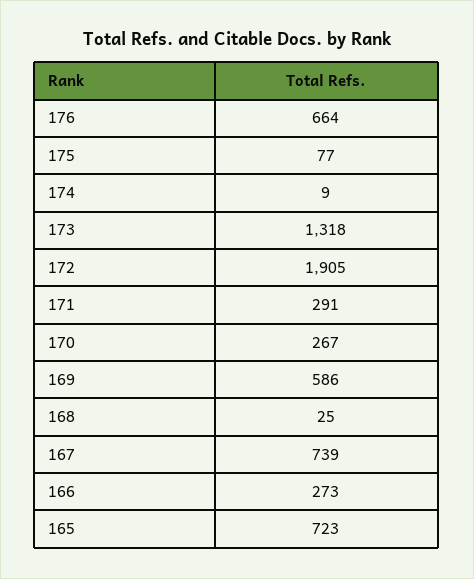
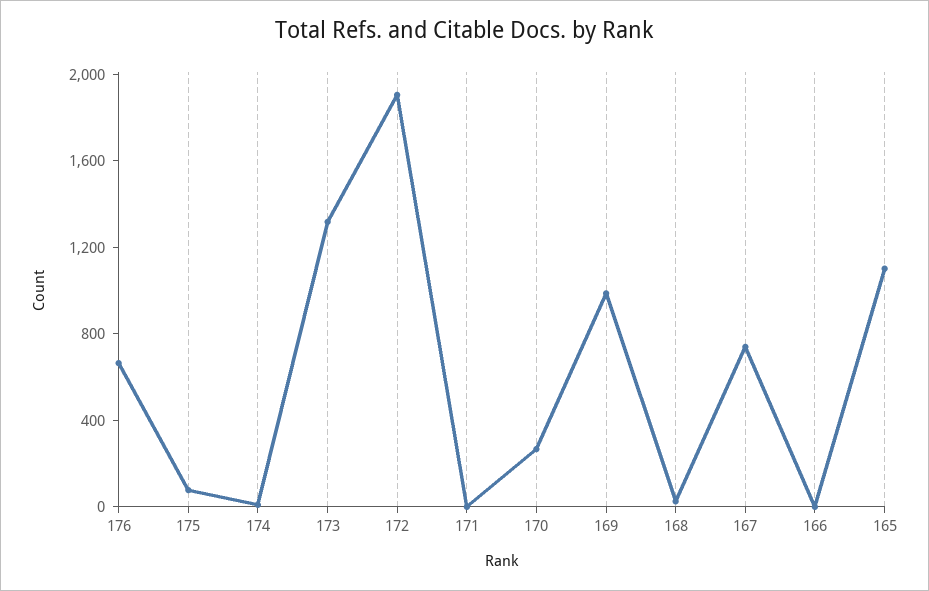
  {
    "176": 664,
    "175": 77,
    "174": 9,
    "173": 1318,
    "172": 1905,
-   "171": 291,
+   "171": 0,
    "170": 267,
-   "169": 586,
+   "169": 1000,
    "168": 25,
    "167": 739,
-   "166": 273,
+   "166": 0,
-   "165": 723
+   "165": 1100
  }

